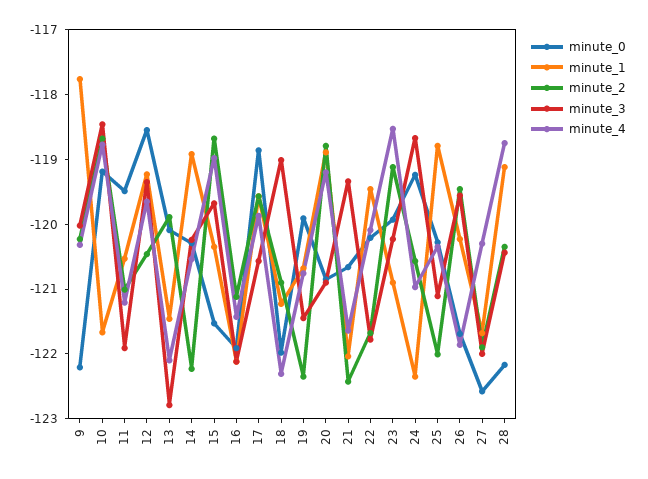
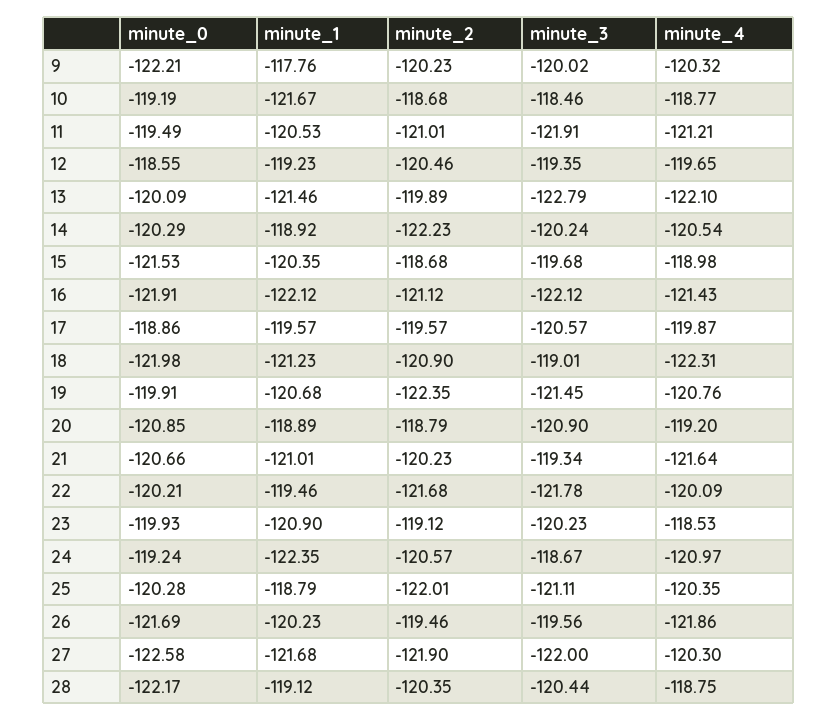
  {
    "minute_0": {
      "9": -122.21,
      "10": -119.19,
      "11": -119.49,
      "12": -118.55,
      "13": -120.09,
      "14": -120.29,
      "15": -121.53,
      "16": -121.91,
      "17": -118.86,
      "18": -121.98,
      "19": -119.91,
      "20": -120.85,
      "21": -120.66,
      "22": -120.21,
      "23": -119.93,
      "24": -119.24,
      "25": -120.28,
      "26": -121.69,
      "27": -122.58,
      "28": -122.17
    },
    "minute_1": {
      "9": -117.76,
      "10": -121.67,
      "11": -120.53,
      "12": -119.23,
      "13": -121.46,
      "14": -118.92,
      "15": -120.35,
      "16": -122.12,
      "17": -119.57,
      "18": -121.23,
      "19": -120.68,
      "20": -118.89,
-     "21": -122,
+     "21": -121.01,
      "22": -119.46,
      "23": -120.9,
      "24": -122.35,
      "25": -118.79,
      "26": -120.23,
      "27": -121.68,
      "28": -119.12
    },
    "minute_2": {
      "9": -120.23,
      "10": -118.68,
      "11": -121.01,
      "12": -120.46,
      "13": -119.89,
      "14": -122.23,
      "15": -118.68,
      "16": -121.12,
      "17": -119.57,
      "18": -120.9,
      "19": -122.35,
      "20": -118.79,
-     "21": -122.4,
+     "21": -120.23,
      "22": -121.68,
      "23": -119.12,
      "24": -120.57,
      "25": -122.01,
      "26": -119.46,
      "27": -121.9,
      "28": -120.35
    },
    "minute_3": {
      "9": -120.02,
      "10": -118.46,
      "11": -121.91,
      "12": -119.35,
      "13": -122.79,
      "14": -120.24,
      "15": -119.68,
      "16": -122.12,
      "17": -120.57,
      "18": -119.01,
      "19": -121.45,
      "20": -120.9,
      "21": -119.34,
      "22": -121.78,
      "23": -120.23,
      "24": -118.67,
      "25": -121.11,
      "26": -119.56,
      "27": -122,
      "28": -120.44
    },
    "minute_4": {
      "9": -120.32,
      "10": -118.77,
      "11": -121.21,
      "12": -119.65,
      "13": -122.1,
      "14": -120.54,
      "15": -118.98,
      "16": -121.43,
      "17": -119.87,
      "18": -122.31,
      "19": -120.76,
      "20": -119.2,
      "21": -121.64,
      "22": -120.09,
      "23": -118.53,
      "24": -120.97,
      "25": -120.35,
      "26": -121.86,
      "27": -120.3,
      "28": -118.75
    }
  }

